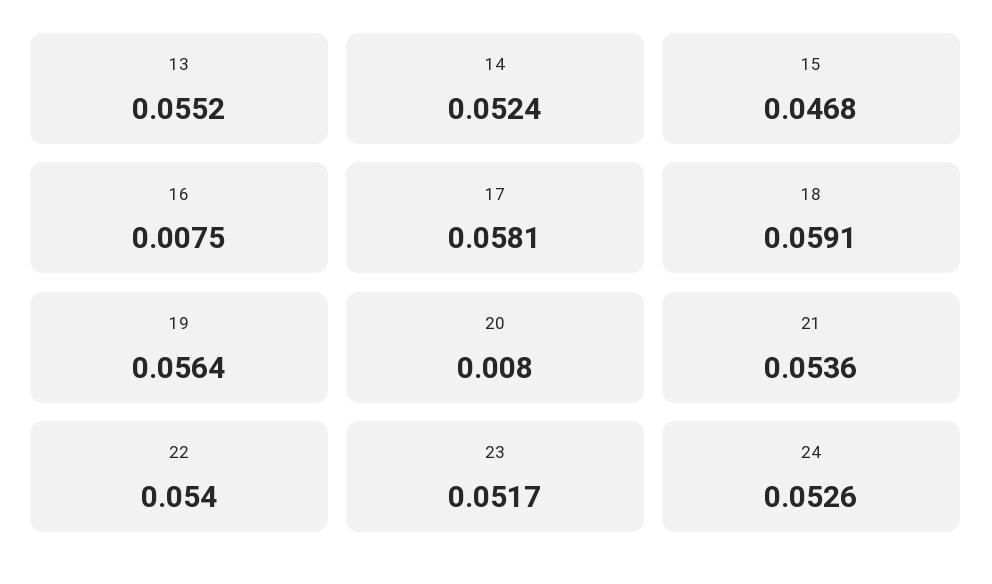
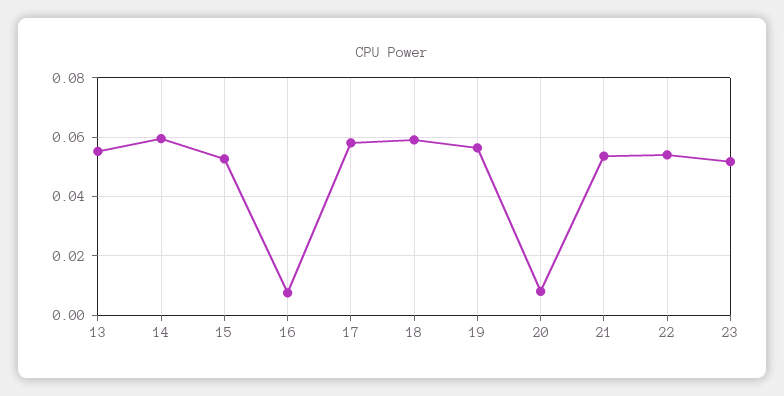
  {
    "13": 0.0552,
-   "14": 0.0524,
+   "14": 0.06,
-   "15": 0.0468,
+   "15": 0.0525,
    "16": 0.0075,
    "17": 0.0581,
    "18": 0.0591,
    "19": 0.0564,
    "20": 0.008,
    "21": 0.0536,
    "22": 0.054,
-   "23": 0.0517,
+   "23": 0.0517
-   "24": 0.0526
  }

